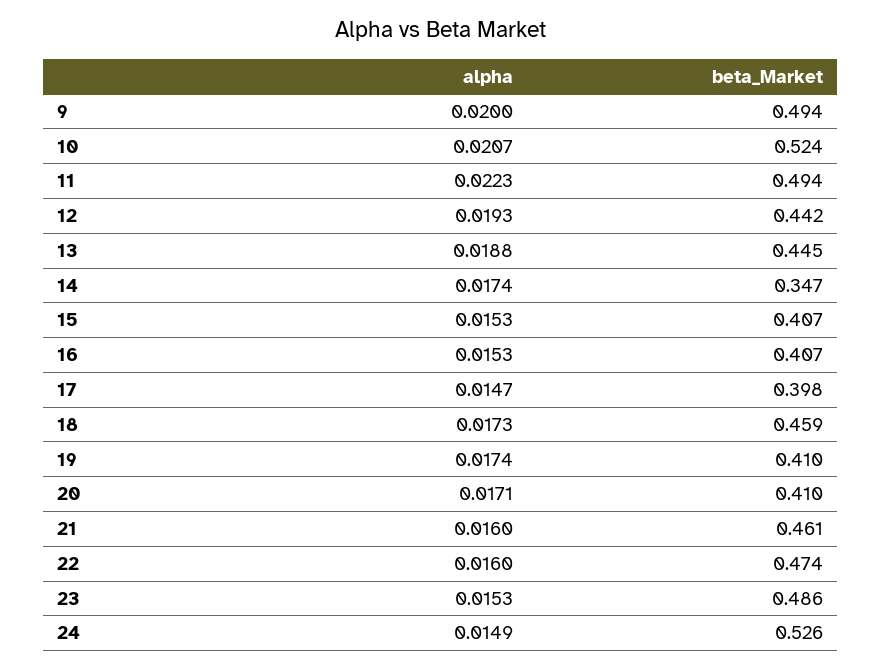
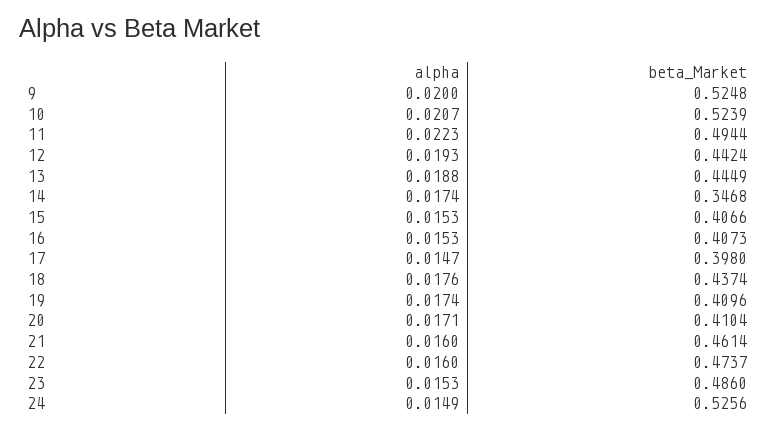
  {
    "alpha": {
      "9": 0.02,
      "10": 0.0207,
      "11": 0.0223,
      "12": 0.0193,
      "13": 0.0188,
      "14": 0.0174,
      "15": 0.0153,
      "16": 0.0153,
      "17": 0.0147,
-     "18": 0.0173,
+     "18": 0.0176,
      "19": 0.0174,
      "20": 0.0171,
      "21": 0.016,
      "22": 0.016,
      "23": 0.0153,
      "24": 0.0149
    },
    "beta_Market": {
-     "9": 0.494,
+     "9": 0.5248,
      "10": 0.5239,
      "11": 0.4944,
      "12": 0.4424,
      "13": 0.4449,
      "14": 0.3468,
      "15": 0.4066,
      "16": 0.4073,
      "17": 0.398,
-     "18": 0.459,
+     "18": 0.4374,
      "19": 0.4096,
      "20": 0.4104,
      "21": 0.4614,
      "22": 0.4737,
      "23": 0.486,
      "24": 0.5256
    }
  }

